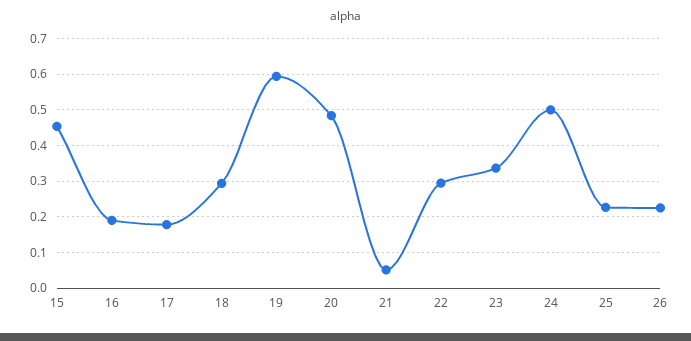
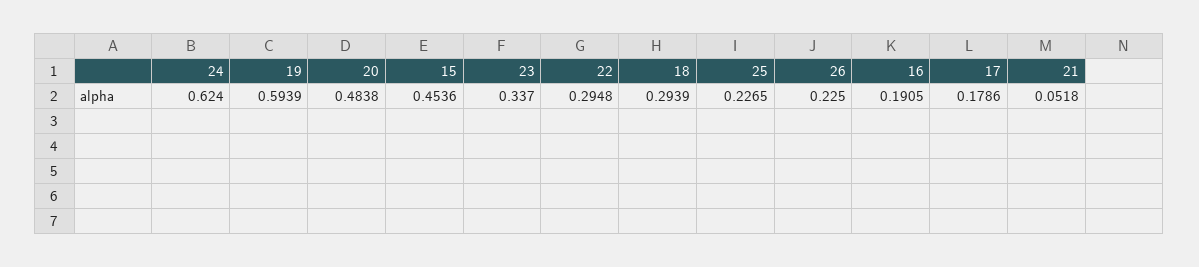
  {
    "15": 0.4536,
    "16": 0.1905,
    "17": 0.1786,
    "18": 0.2939,
    "19": 0.5939,
    "20": 0.4838,
    "21": 0.0518,
    "22": 0.2948,
    "23": 0.337,
-   "24": 0.5,
+   "24": 0.624,
    "25": 0.2265,
    "26": 0.225
  }

